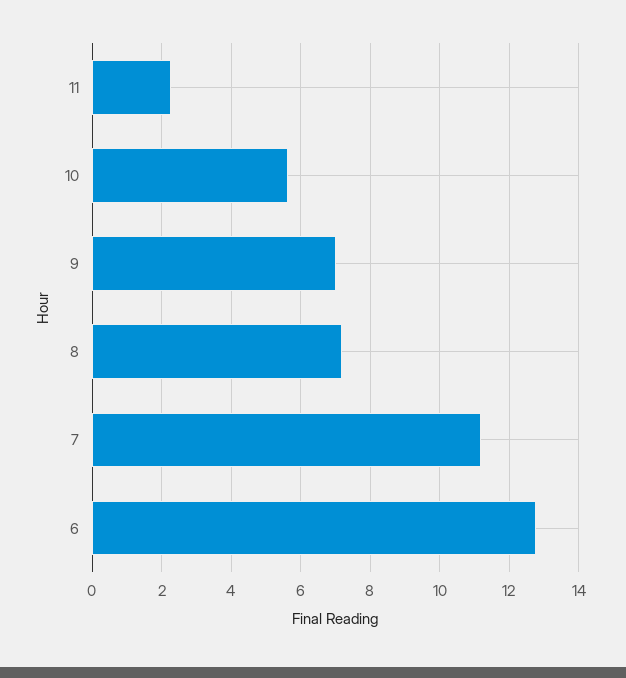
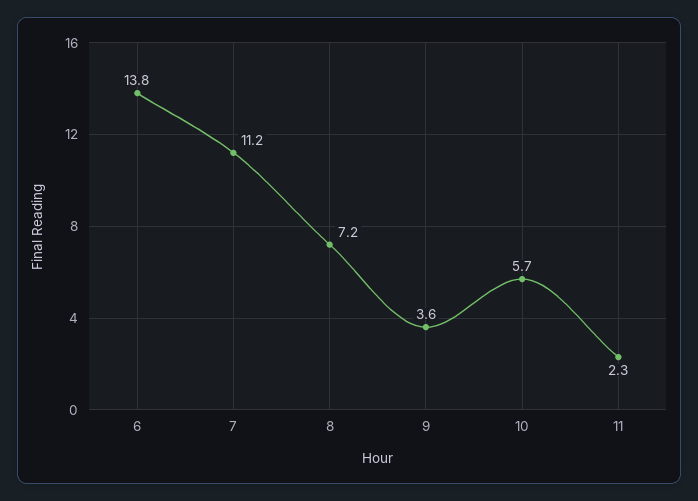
  {
    "11": 2.3,
    "10": 5.7,
-   "9": 7,
+   "9": 3.6,
    "8": 7.2,
    "7": 11.2,
-   "6": 12.8
+   "6": 13.8
  }

